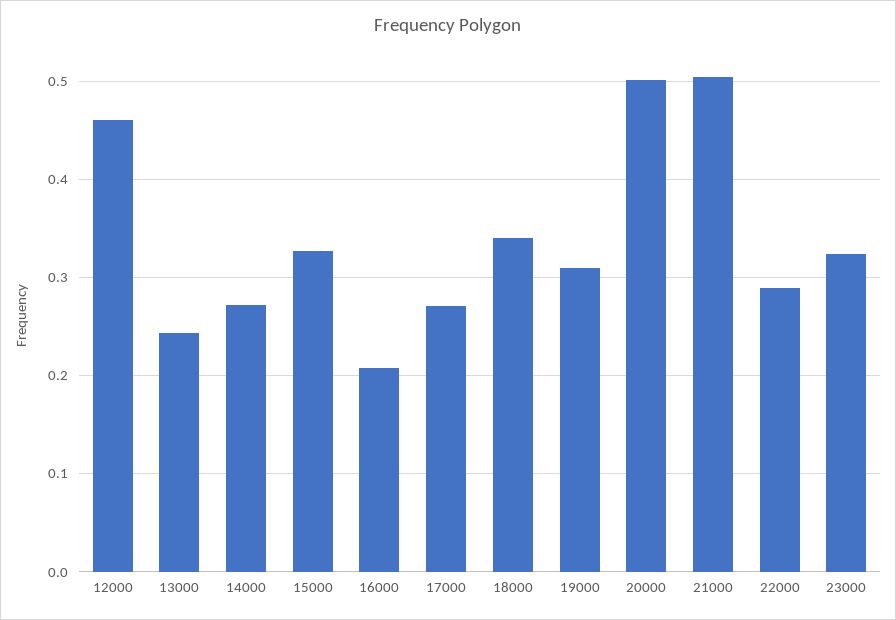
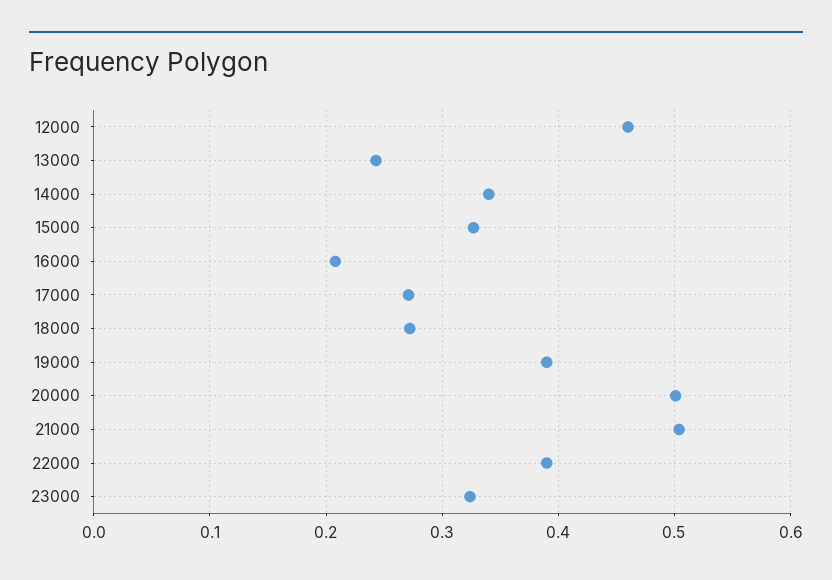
  {
    "12000": 0.46,
    "13000": 0.24,
-   "14000": 0.27,
+   "14000": 0.34,
    "15000": 0.33,
    "16000": 0.21,
    "17000": 0.27,
-   "18000": 0.34,
+   "18000": 0.27,
-   "19000": 0.31,
+   "19000": 0.39,
    "20000": 0.5,
    "21000": 0.5,
-   "22000": 0.29,
+   "22000": 0.39,
    "23000": 0.32
  }

